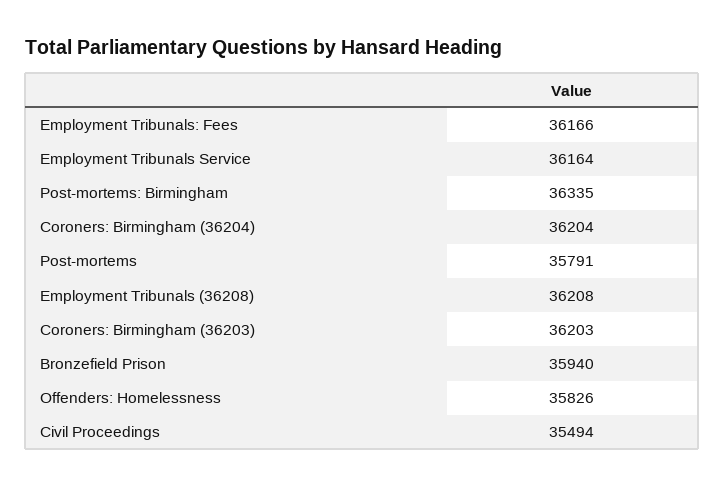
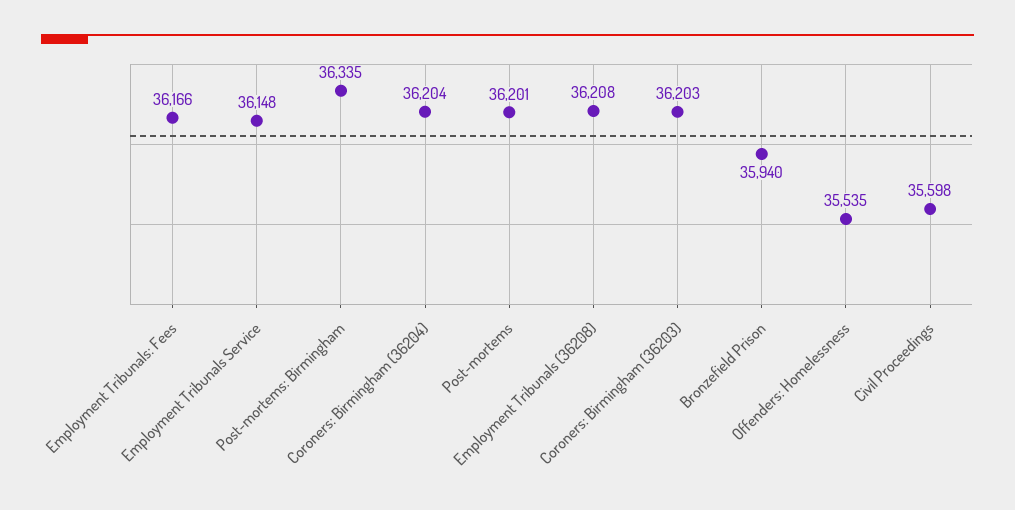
  {
    "Employment Tribunals: Fees": 36166,
-   "Employment Tribunals Service": 36164,
+   "Employment Tribunals Service": 36148,
    "Post-mortems: Birmingham": 36335,
    "Coroners: Birmingham (36204)": 36204,
-   "Post-mortems": 35791,
+   "Post-mortems": 36201,
    "Employment Tribunals (36208)": 36208,
    "Coroners: Birmingham (36203)": 36203,
    "Bronzefield Prison": 35940,
-   "Offenders: Homelessness": 35826,
+   "Offenders: Homelessness": 35535,
-   "Civil Proceedings": 35494
+   "Civil Proceedings": 35598
  }

